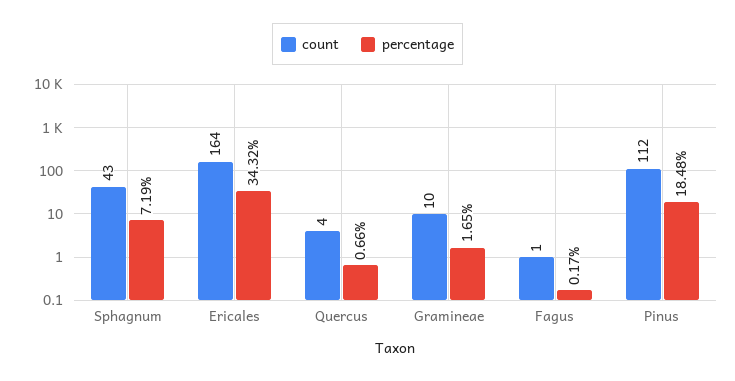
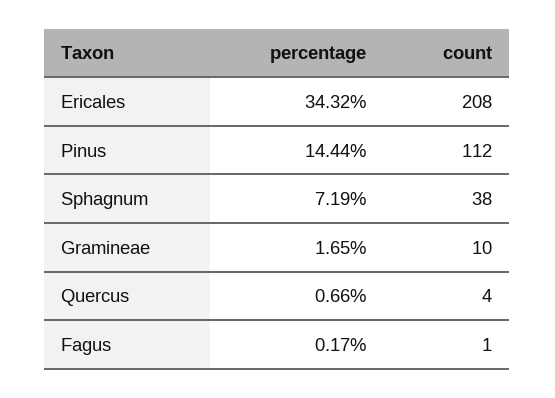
  {
    "count": {
-     "Sphagnum": 43,
+     "Sphagnum": 38,
-     "Ericales": 164,
+     "Ericales": 208,
      "Quercus": 4,
      "Gramineae": 10,
      "Fagus": 1,
      "Pinus": 112
    },
    "percentage": {
      "Sphagnum": 7.19,
      "Ericales": 34.32,
      "Quercus": 0.66,
      "Gramineae": 1.65,
      "Fagus": 0.17,
-     "Pinus": 18.48
+     "Pinus": 14.44
    }
  }

